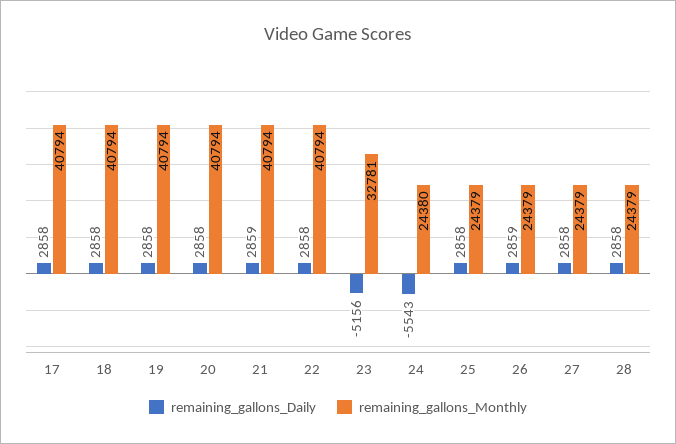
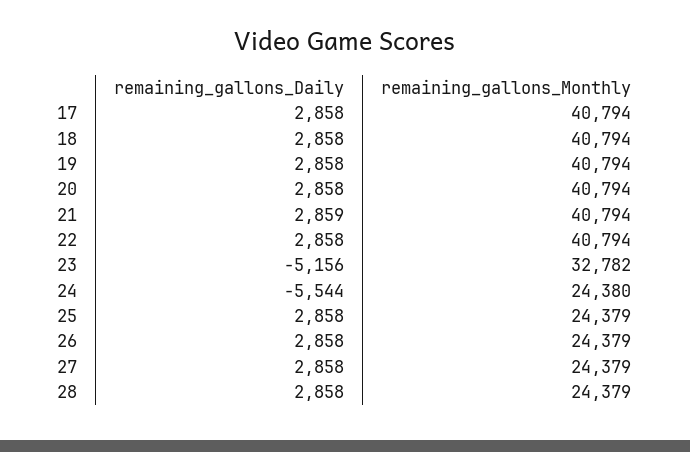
  {
    "remaining_gallons_Daily": {
      "17": 2858,
      "18": 2858,
      "19": 2858,
      "20": 2858,
      "21": 2859,
      "22": 2858,
      "23": -5156,
-     "24": -5543,
+     "24": -5544,
      "25": 2858,
-     "26": 2859,
+     "26": 2858,
      "27": 2858,
      "28": 2858
    },
    "remaining_gallons_Monthly": {
      "17": 40794,
      "18": 40794,
      "19": 40794,
      "20": 40794,
      "21": 40794,
      "22": 40794,
-     "23": 32781,
+     "23": 32782,
      "24": 24380,
      "25": 24379,
      "26": 24379,
      "27": 24379,
      "28": 24379
    }
  }

